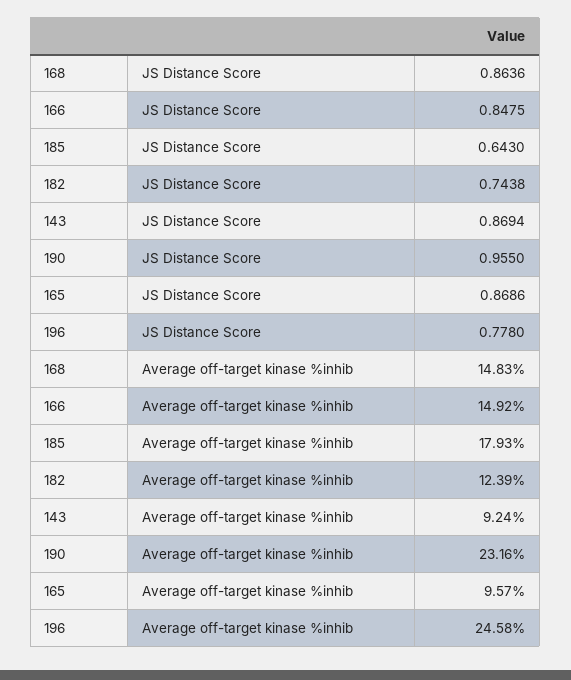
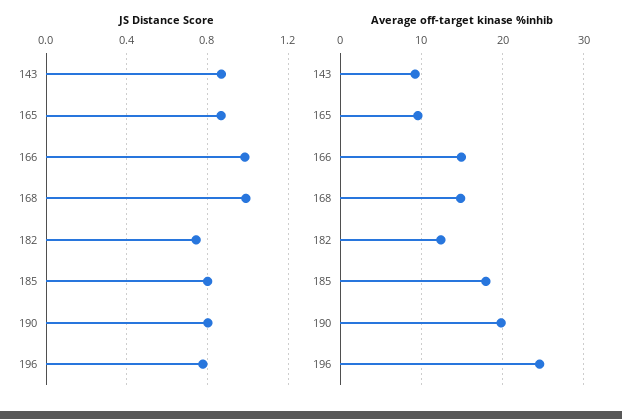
  {
    "JS Distance Score": {
-     "168": 0.8636,
+     "168": 1,
-     "166": 0.8475,
+     "166": 1,
-     "185": 0.643,
+     "185": 0.8,
      "182": 0.7438,
      "143": 0.8694,
-     "190": 0.955,
+     "190": 0.8,
      "165": 0.8686,
      "196": 0.778
    },
    "Average off-target kinase %inhib": {
      "168": 14.83,
      "166": 14.92,
      "185": 17.93,
      "182": 12.39,
      "143": 9.24,
-     "190": 23.16,
+     "190": 20,
      "165": 9.57,
      "196": 24.58
    }
  }

